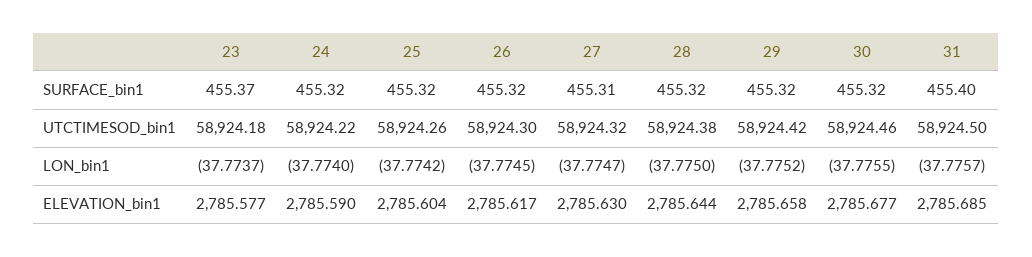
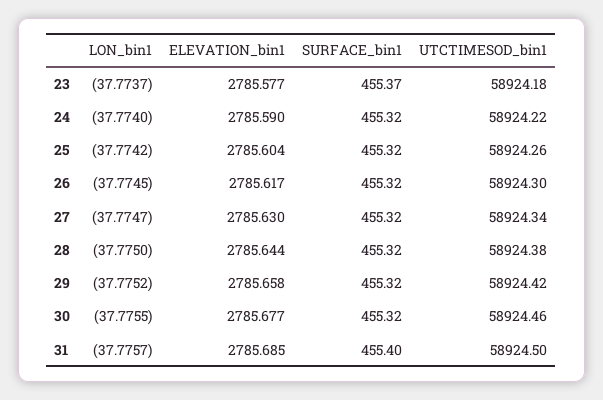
  {
    "23": {
      "SURFACE_bin1": 455.37,
      "UTCTIMESOD_bin1": 58924.18,
      "LON_bin1": -37.7737,
      "ELEVATION_bin1": 2785.577
    },
    "24": {
      "SURFACE_bin1": 455.32,
      "UTCTIMESOD_bin1": 58924.22,
      "LON_bin1": -37.774,
      "ELEVATION_bin1": 2785.59
    },
    "25": {
      "SURFACE_bin1": 455.32,
      "UTCTIMESOD_bin1": 58924.26,
      "LON_bin1": -37.7742,
      "ELEVATION_bin1": 2785.604
    },
    "26": {
      "SURFACE_bin1": 455.32,
      "UTCTIMESOD_bin1": 58924.3,
      "LON_bin1": -37.7745,
      "ELEVATION_bin1": 2785.617
    },
    "27": {
-     "SURFACE_bin1": 455.31,
+     "SURFACE_bin1": 455.32,
-     "UTCTIMESOD_bin1": 58924.32,
+     "UTCTIMESOD_bin1": 58924.34,
      "LON_bin1": -37.7747,
      "ELEVATION_bin1": 2785.63
    },
    "28": {
      "SURFACE_bin1": 455.32,
      "UTCTIMESOD_bin1": 58924.38,
      "LON_bin1": -37.775,
      "ELEVATION_bin1": 2785.644
    },
    "29": {
      "SURFACE_bin1": 455.32,
      "UTCTIMESOD_bin1": 58924.42,
      "LON_bin1": -37.7752,
      "ELEVATION_bin1": 2785.658
    },
    "30": {
      "SURFACE_bin1": 455.32,
      "UTCTIMESOD_bin1": 58924.46,
      "LON_bin1": -37.7755,
      "ELEVATION_bin1": 2785.677
    },
    "31": {
      "SURFACE_bin1": 455.4,
      "UTCTIMESOD_bin1": 58924.5,
      "LON_bin1": -37.7757,
      "ELEVATION_bin1": 2785.685
    }
  }

